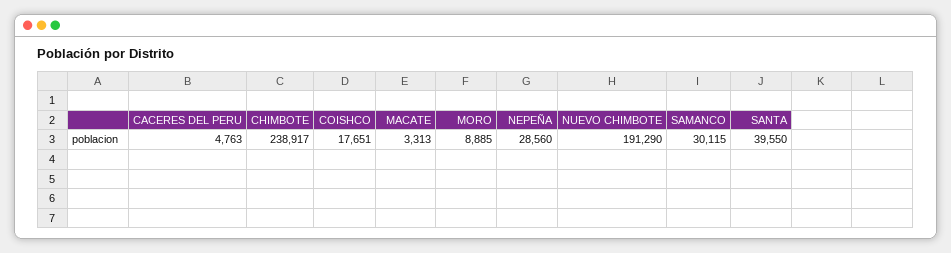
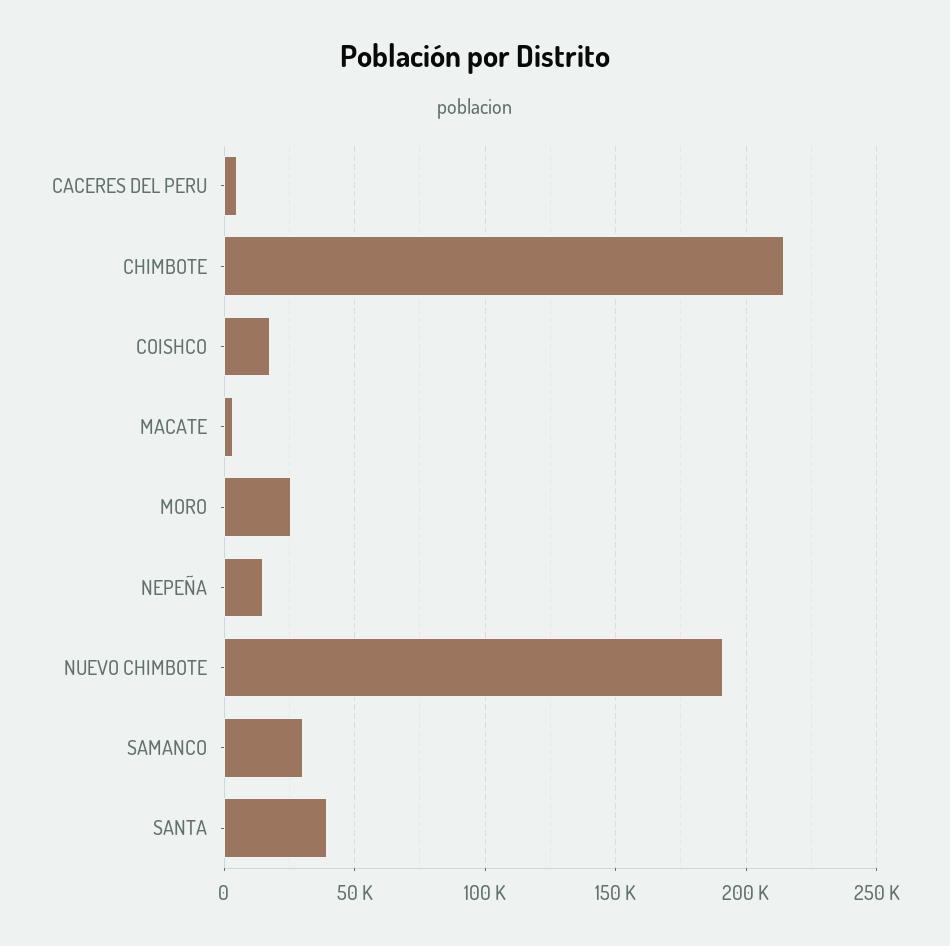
  {
    "CACERES DEL PERU": 4763,
-   "CHIMBOTE": 238917,
+   "CHIMBOTE": 215000,
    "COISHCO": 17651,
    "MACATE": 3313,
-   "MORO": 8885,
+   "MORO": 25000,
-   "NEPEÑA": 28560,
+   "NEPEÑA": 15000,
    "NUEVO CHIMBOTE": 191290,
    "SAMANCO": 30115,
    "SANTA": 39550
  }

